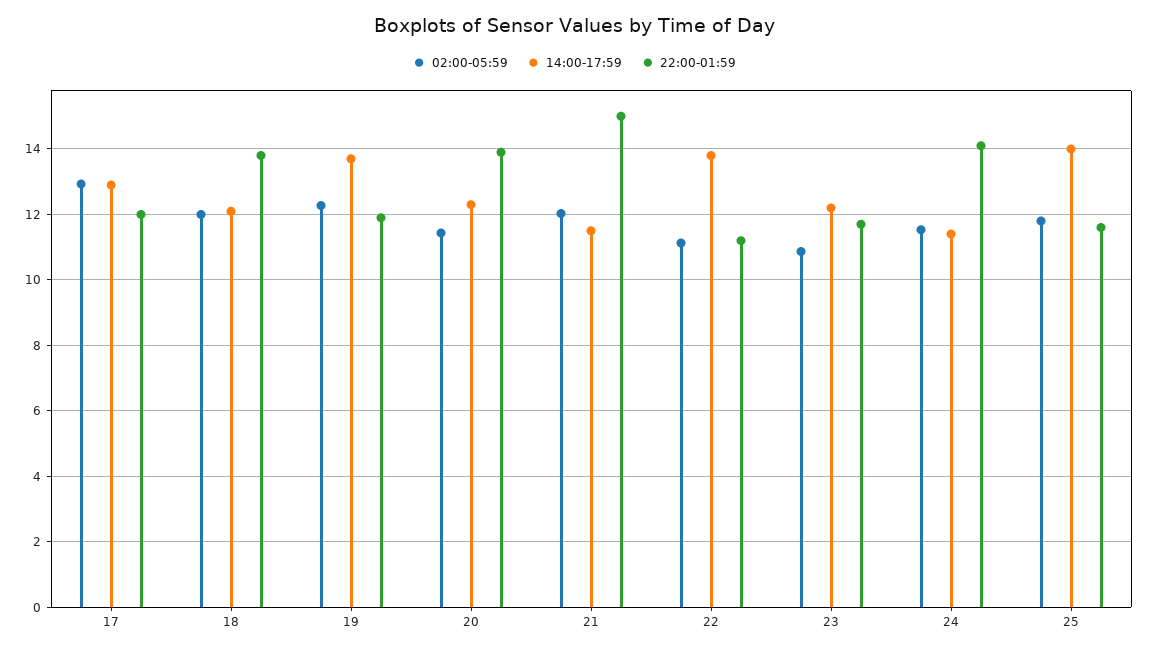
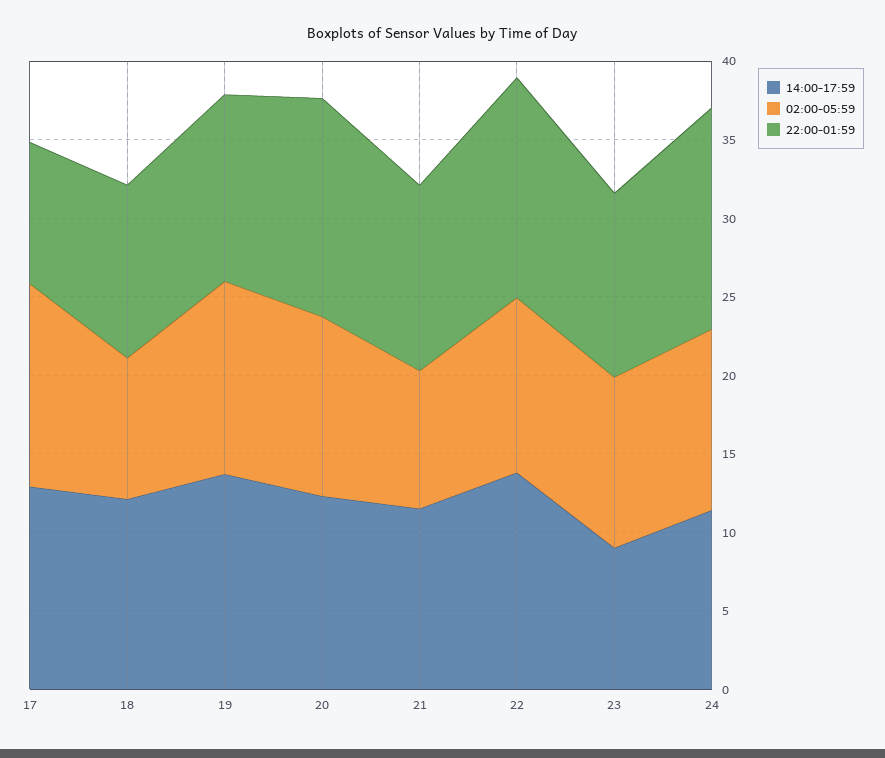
  {
    "02:00-05:59": {
      "17": 13,
-     "18": 12,
+     "18": 9,
      "19": 12.2,
      "20": 11.4,
-     "21": 12,
+     "21": 9,
      "22": 11.2,
      "23": 10.8,
-     "24": 11.6,
+     "24": 11.6
-     "25": 11.8
    },
    "14:00-17:59": {
      "17": 13,
      "18": 12.2,
      "19": 13.8,
      "20": 12.4,
      "21": 11.6,
      "22": 13.8,
-     "23": 12.2,
+     "23": 9,
-     "24": 11.4,
+     "24": 11.4
-     "25": 14
    },
    "22:00-01:59": {
-     "17": 12,
+     "17": 9,
-     "18": 13.8,
+     "18": 11,
      "19": 12,
      "20": 14,
-     "21": 15,
+     "21": 12,
-     "22": 11.2,
+     "22": 14,
      "23": 11.8,
-     "24": 14.2,
+     "24": 14.2
-     "25": 11.6
    }
  }

